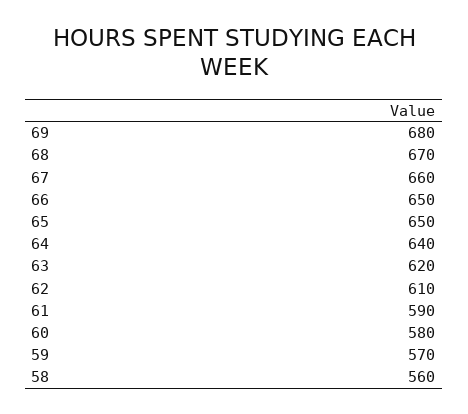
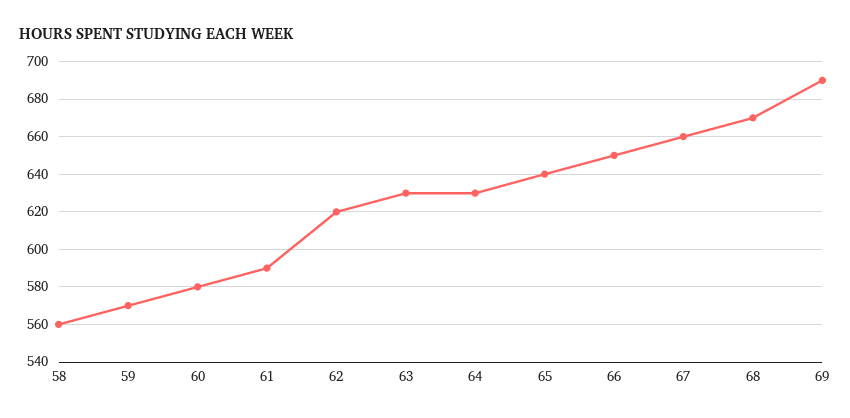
  {
-   "69": 680,
+   "69": 690,
    "68": 670,
    "67": 660,
    "66": 650,
-   "65": 650,
+   "65": 640,
-   "64": 640,
+   "64": 630,
-   "63": 620,
+   "63": 630,
-   "62": 610,
+   "62": 620,
    "61": 590,
    "60": 580,
    "59": 570,
    "58": 560
  }

